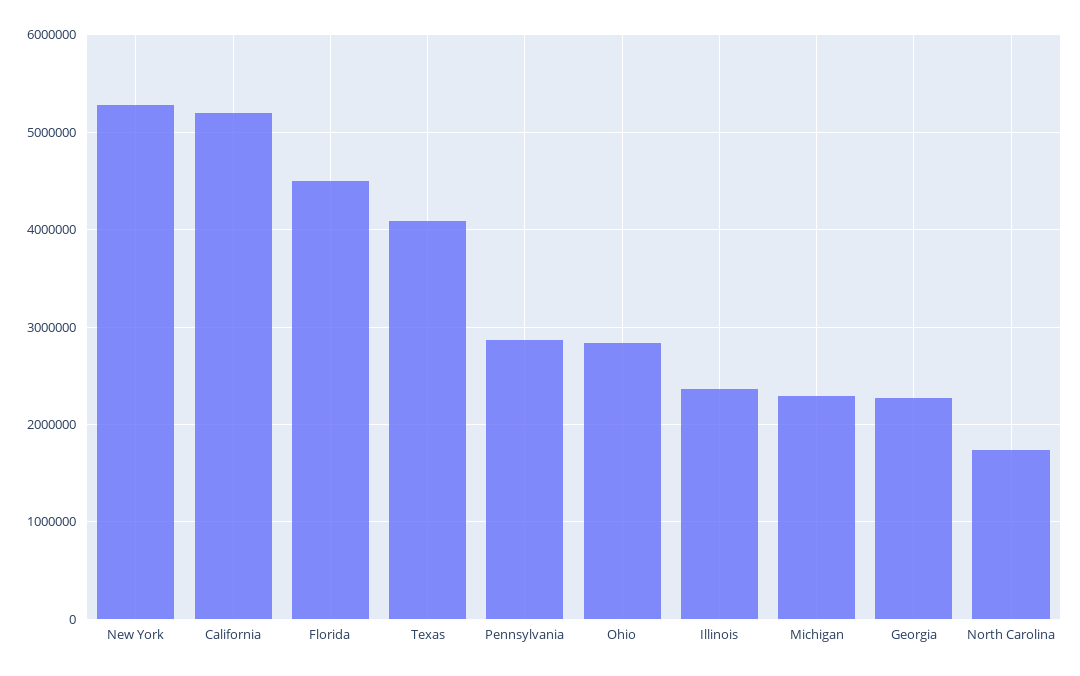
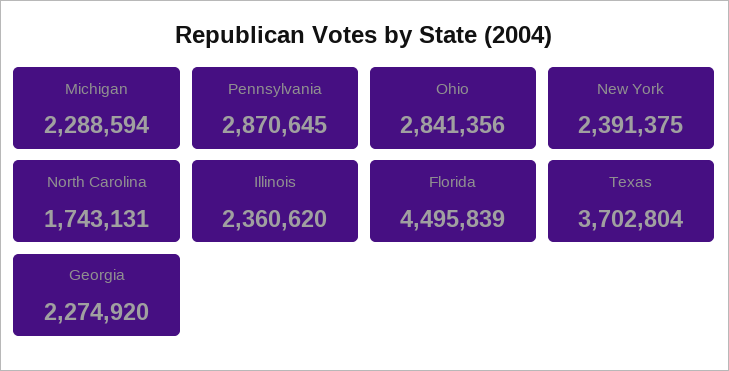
  {
-   "New York": 5300000,
+   "New York": 2391375,
-   "California": 5200000,
    "Florida": 4495839,
-   "Texas": 4100000,
+   "Texas": 3702804,
    "Pennsylvania": 2870645,
    "Ohio": 2841356,
    "Illinois": 2360620,
    "Michigan": 2288594,
    "Georgia": 2274920,
    "North Carolina": 1743131
  }

